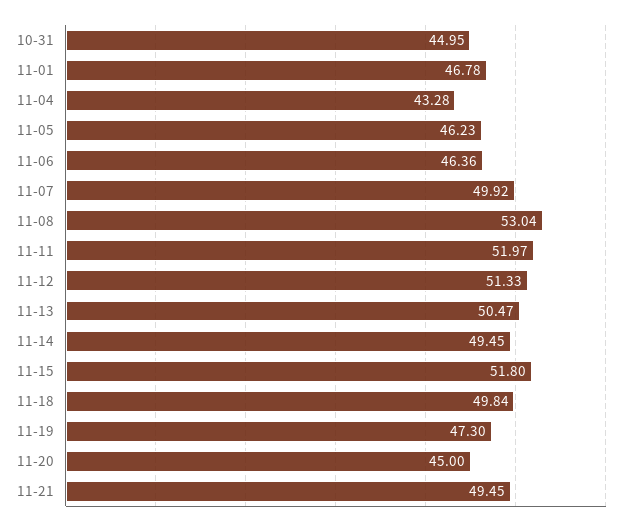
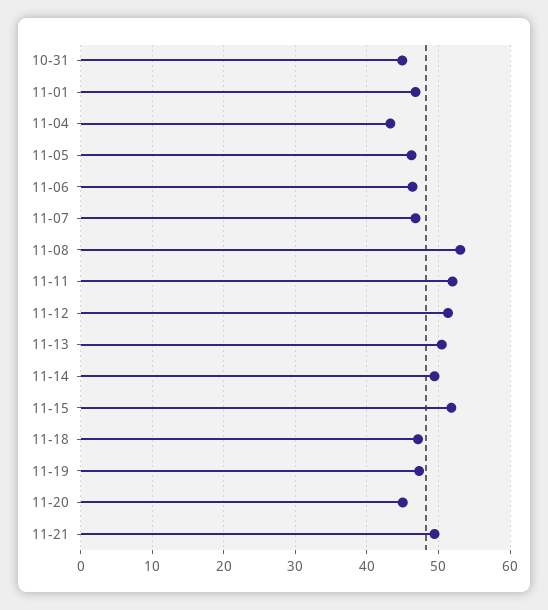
  {
    "10-31": 44.95,
    "11-01": 46.78,
    "11-04": 43.28,
    "11-05": 46.23,
    "11-06": 46.36,
-   "11-07": 49.92,
+   "11-07": 47,
    "11-08": 53.04,
    "11-11": 51.97,
    "11-12": 51.33,
    "11-13": 50.47,
    "11-14": 49.45,
    "11-15": 51.8,
-   "11-18": 49.84,
+   "11-18": 47,
    "11-19": 47.3,
    "11-20": 45,
    "11-21": 49.45
  }

